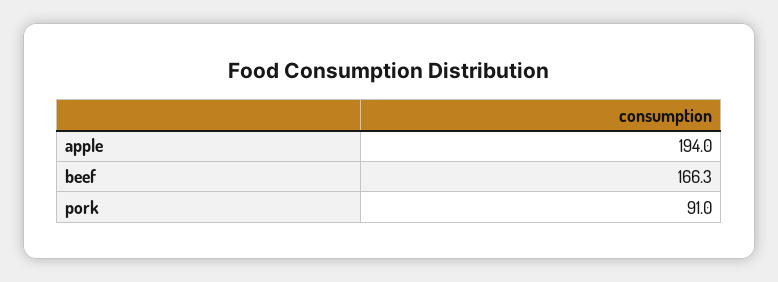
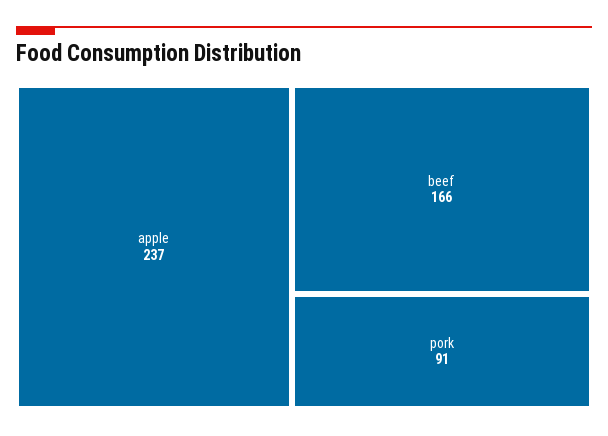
  {
-   "apple": 194,
+   "apple": 237,
    "beef": 166.3,
    "pork": 91
  }

